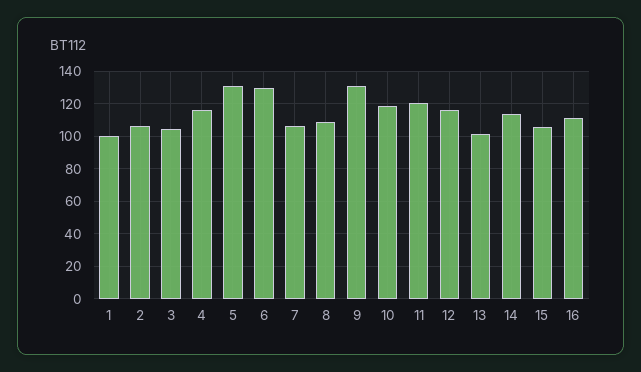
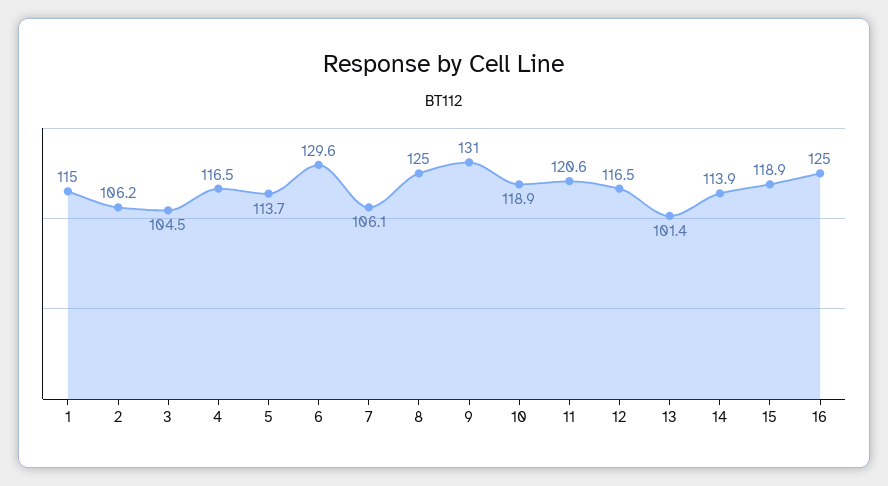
  {
-   "1": 100,
+   "1": 115,
    "2": 106.2,
    "3": 104.5,
    "4": 116.5,
-   "5": 130,
+   "5": 113.7,
    "6": 129.6,
    "7": 106.1,
-   "8": 110,
+   "8": 125,
    "9": 131,
    "10": 118.9,
    "11": 120.6,
    "12": 116.5,
    "13": 101.4,
    "14": 113.9,
-   "15": 105,
+   "15": 118.9,
-   "16": 110
+   "16": 125
  }

